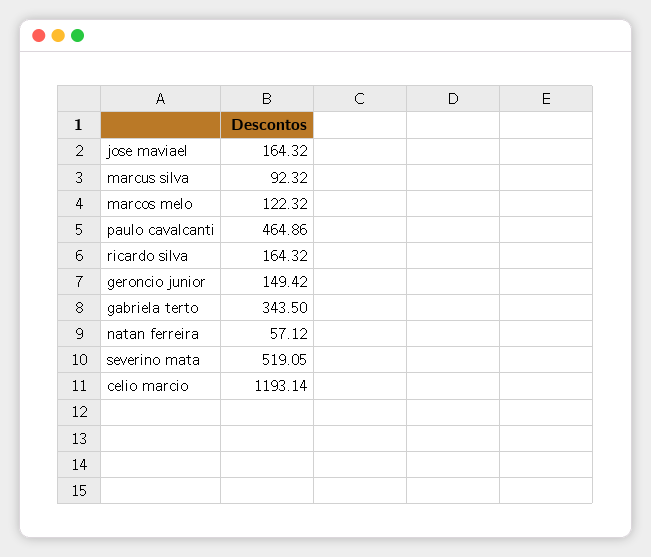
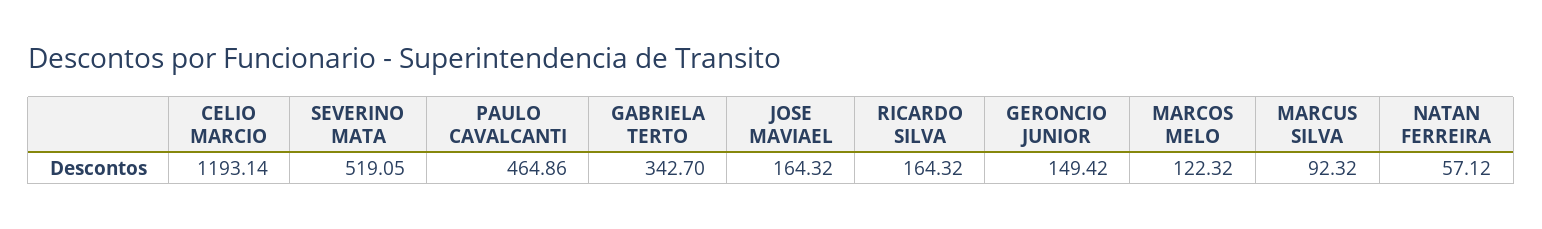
  {
    "jose maviael": 164.32,
    "marcus silva": 92.32,
    "marcos melo": 122.32,
    "paulo cavalcanti": 464.86,
    "ricardo silva": 164.32,
    "geroncio junior": 149.42,
-   "gabriela terto": 343.5,
+   "gabriela terto": 342.7,
    "natan ferreira": 57.12,
    "severino mata": 519.05,
    "celio marcio": 1193.14
  }

